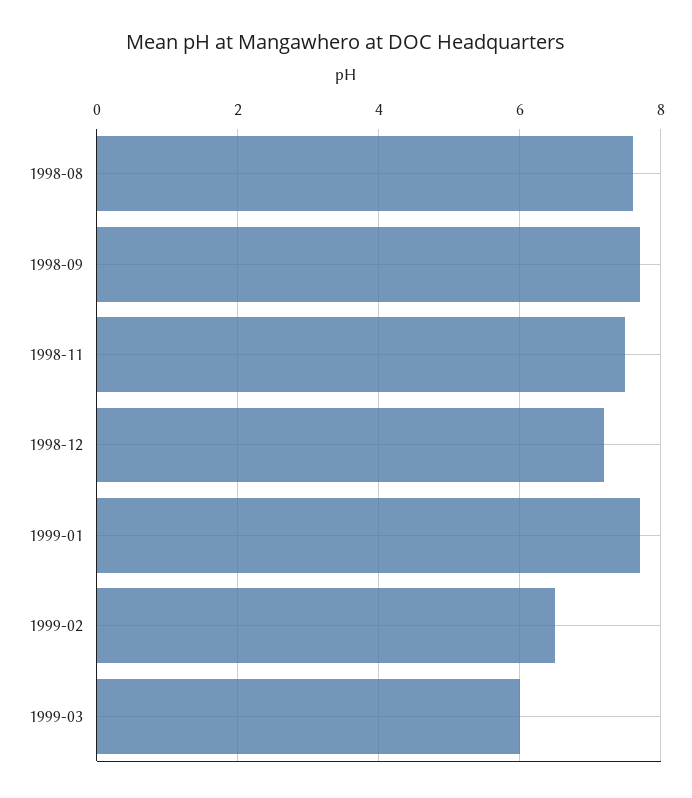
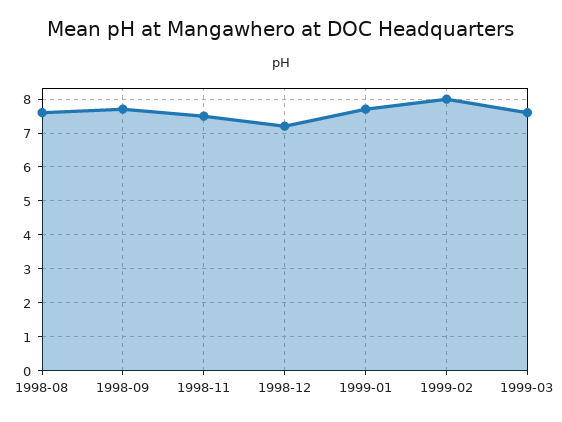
  {
    "1998-08": 7.5,
    "1998-09": 7.5,
    "1998-11": 7.5,
    "1998-12": 7,
    "1999-01": 7.5,
-   "1999-02": 6.5,
+   "1999-02": 8,
-   "1999-03": 6
+   "1999-03": 7.5
  }

